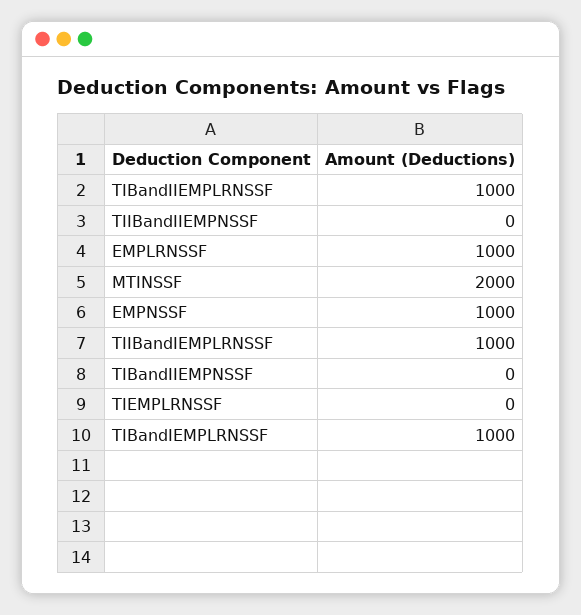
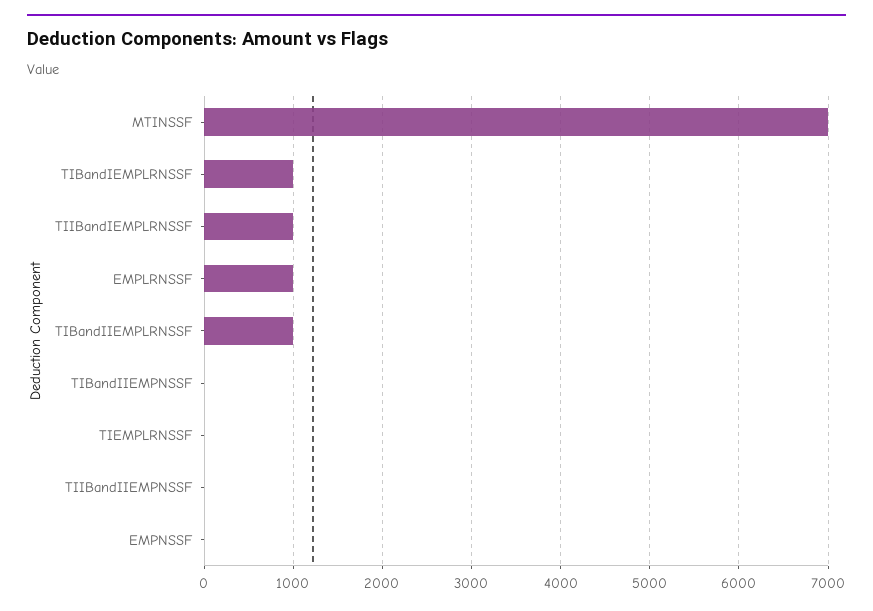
  {
    "TIBandIIEMPLRNSSF": 1000,
    "TIIBandIIEMPNSSF": 0,
    "EMPLRNSSF": 1000,
-   "MTINSSF": 2000,
+   "MTINSSF": 7000,
-   "EMPNSSF": 1000,
+   "EMPNSSF": 0,
    "TIIBandIEMPLRNSSF": 1000,
    "TIBandIIEMPNSSF": 0,
    "TIEMPLRNSSF": 0,
    "TIBandIEMPLRNSSF": 1000
  }

